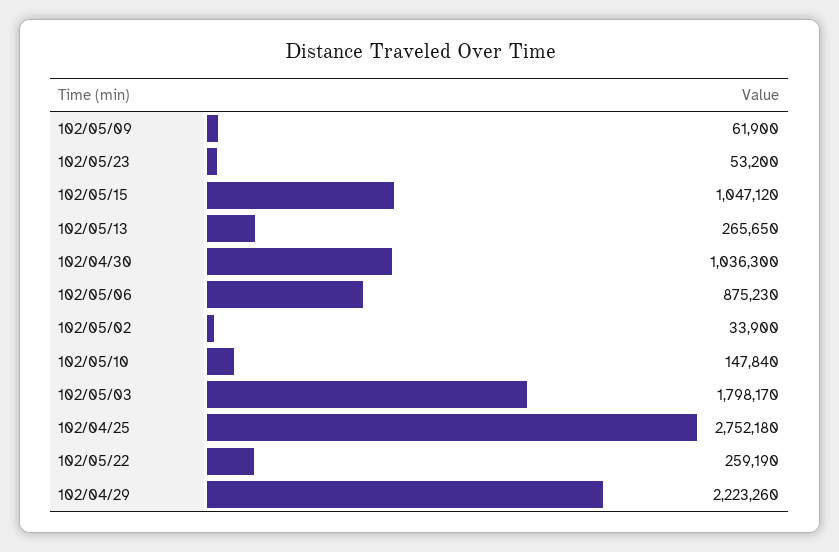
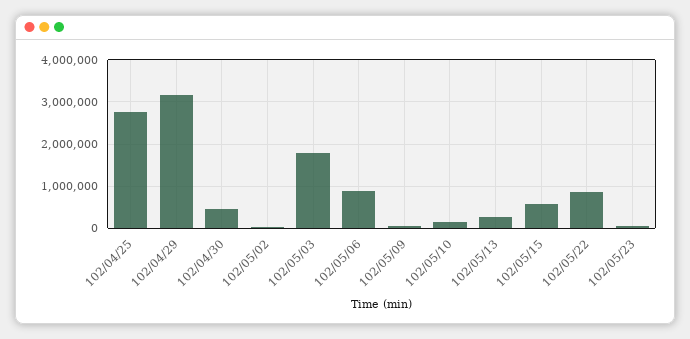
  {
    "102/05/09": 61900,
    "102/05/23": 53200,
-   "102/05/15": 1047120,
+   "102/05/15": 600000,
    "102/05/13": 265650,
-   "102/04/30": 1036300,
+   "102/04/30": 400000,
    "102/05/06": 875230,
    "102/05/02": 33900,
    "102/05/10": 147840,
    "102/05/03": 1798170,
    "102/04/25": 2752180,
-   "102/05/22": 259190,
+   "102/05/22": 800000,
-   "102/04/29": 2223260
+   "102/04/29": 3200000
  }

